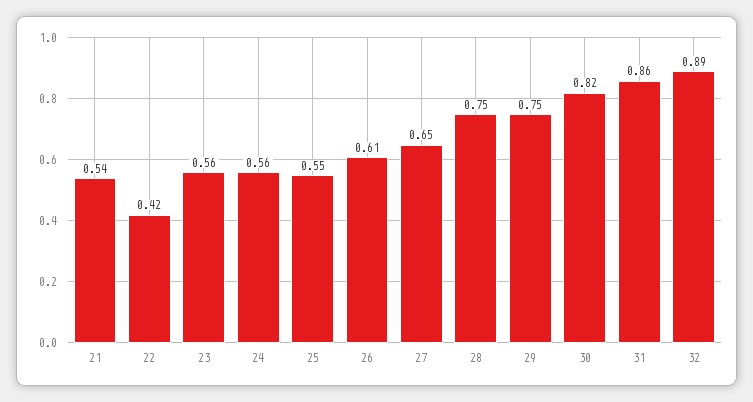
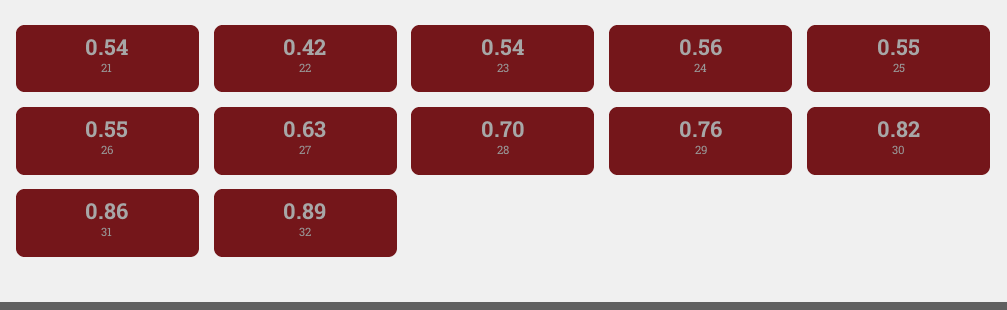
  {
    "21": 0.54,
    "22": 0.42,
-   "23": 0.56,
+   "23": 0.54,
    "24": 0.56,
    "25": 0.55,
-   "26": 0.61,
+   "26": 0.55,
-   "27": 0.65,
+   "27": 0.63,
-   "28": 0.75,
+   "28": 0.7,
-   "29": 0.75,
+   "29": 0.76,
    "30": 0.82,
    "31": 0.86,
    "32": 0.89
  }

